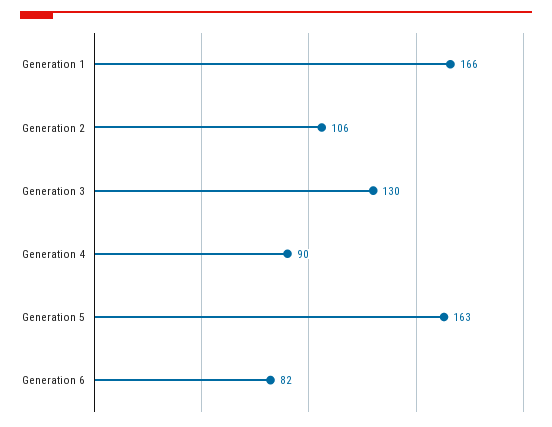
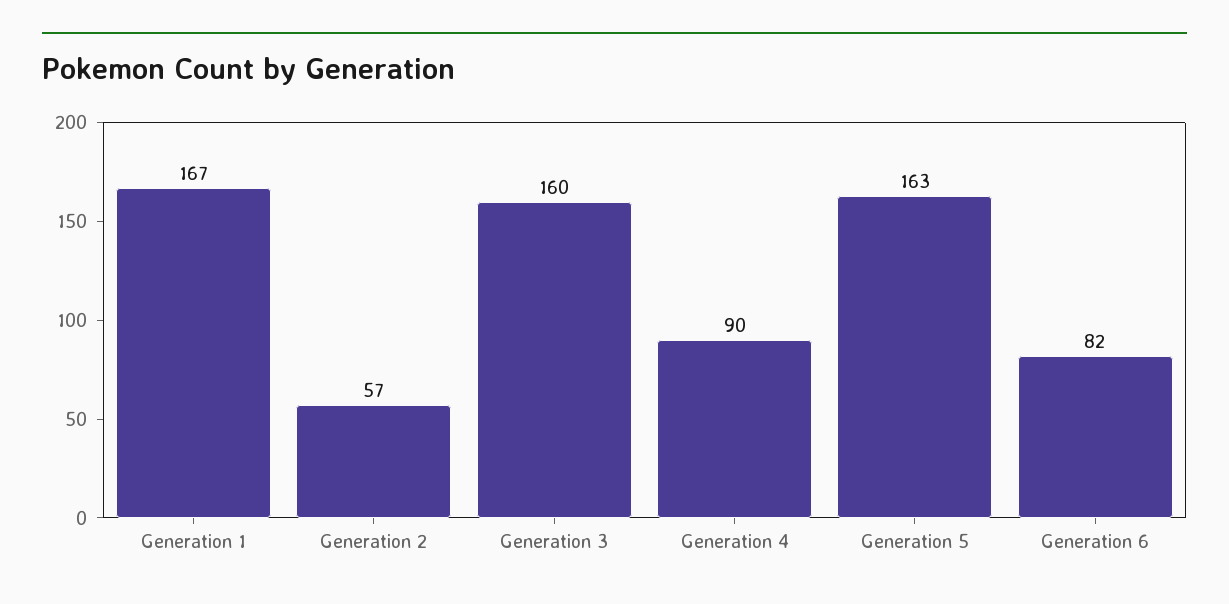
  {
-   "Generation 1": 166,
+   "Generation 1": 167,
-   "Generation 2": 106,
+   "Generation 2": 57,
-   "Generation 3": 130,
+   "Generation 3": 160,
    "Generation 4": 90,
    "Generation 5": 163,
    "Generation 6": 82
  }

